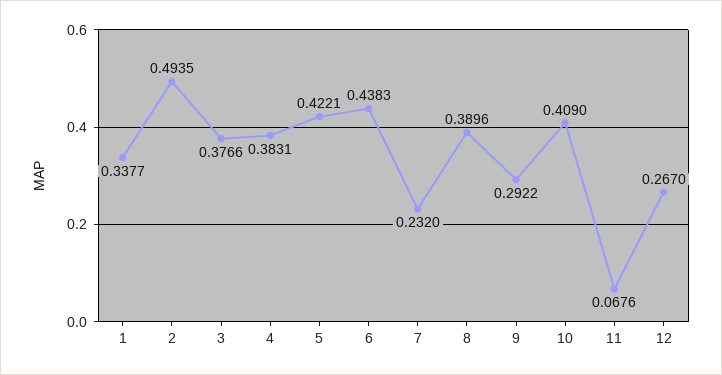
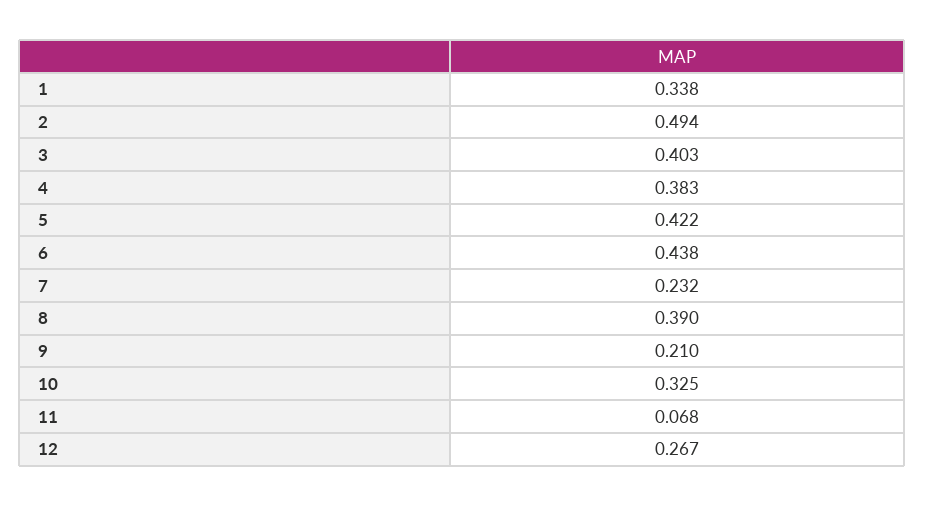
  {
    "1": 0.3377,
    "2": 0.4935,
-   "3": 0.3766,
+   "3": 0.403,
    "4": 0.3831,
    "5": 0.4221,
    "6": 0.4383,
    "7": 0.232,
    "8": 0.3896,
-   "9": 0.2922,
+   "9": 0.21,
-   "10": 0.409,
+   "10": 0.325,
    "11": 0.0676,
    "12": 0.267
  }

